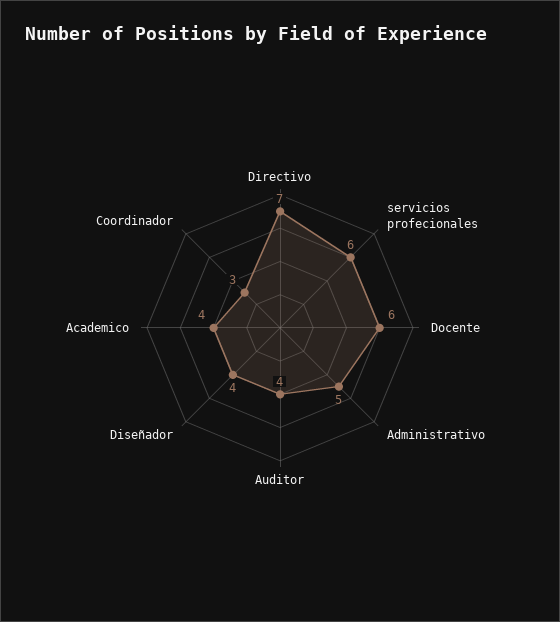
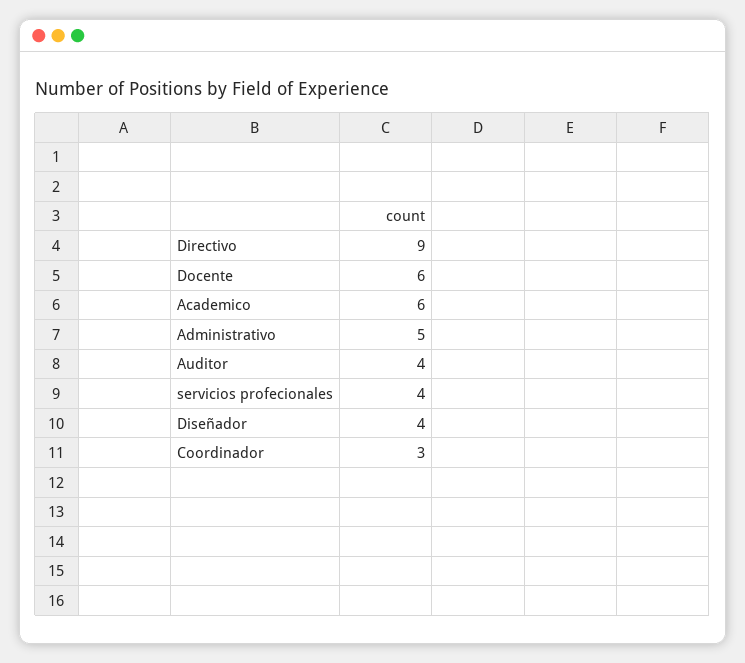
  {
-   "Directivo": 7,
+   "Directivo": 9,
-   "servicios profecionales": 6,
+   "servicios profecionales": 4,
    "Docente": 6,
    "Administrativo": 5,
    "Auditor": 4,
    "Diseñador": 4,
-   "Academico": 4,
+   "Academico": 6,
    "Coordinador": 3
  }

